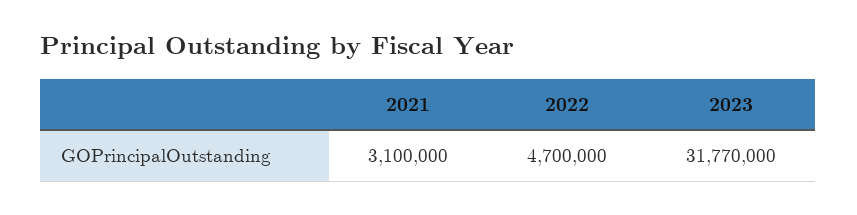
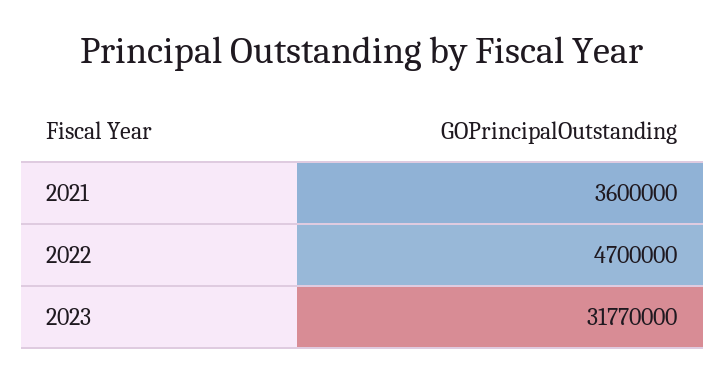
  {
-   "2021": 3100000,
+   "2021": 3600000,
    "2022": 4700000,
    "2023": 31770000
  }

